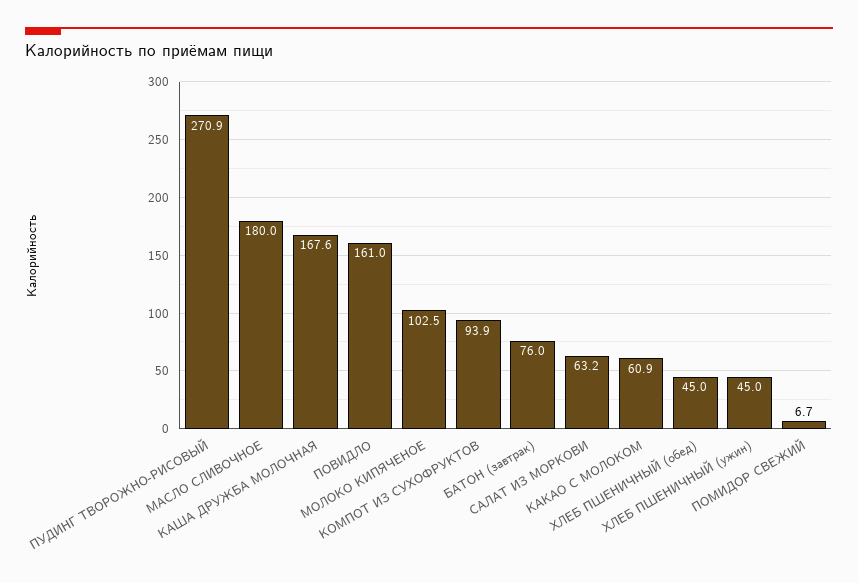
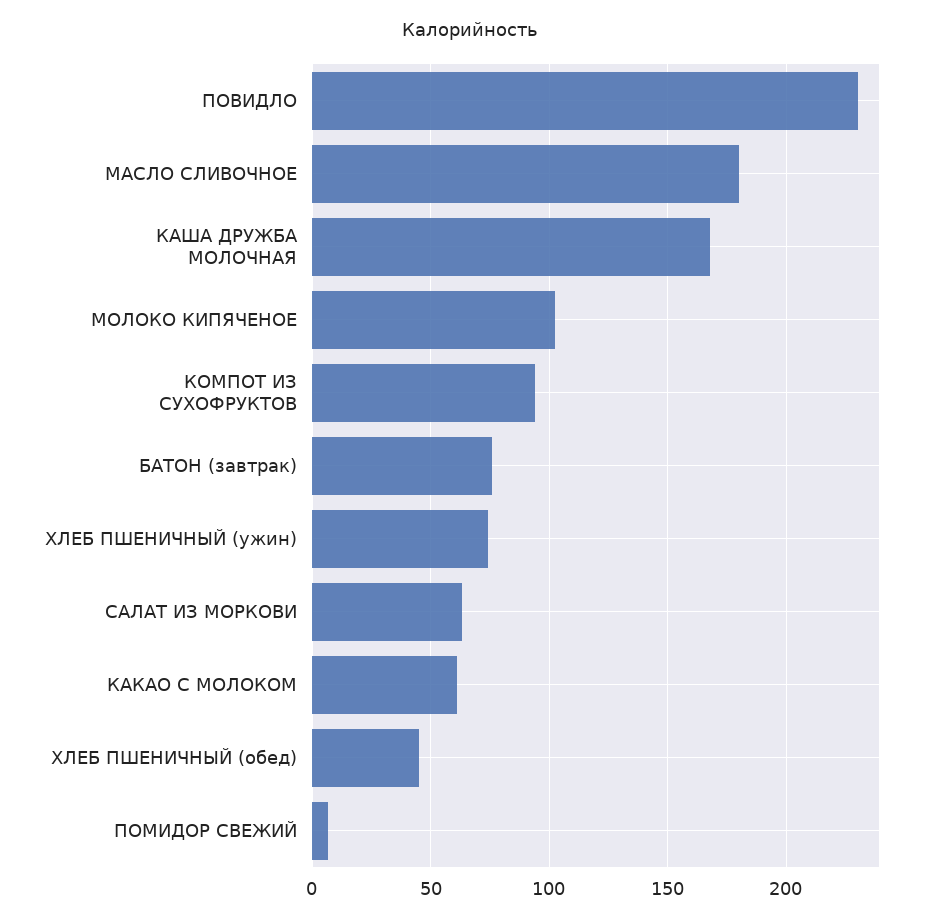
  {
-   "ПУДИНГ ТВОРОЖНО-РИСОВЫЙ": 270.9,
    "МАСЛО СЛИВОЧНОЕ": 180,
    "КАША ДРУЖБА МОЛОЧНАЯ": 167.6,
-   "ПОВИДЛО": 161,
+   "ПОВИДЛО": 230,
    "МОЛОКО КИПЯЧЕНОЕ": 102.5,
    "КОМПОТ ИЗ СУХОФРУКТОВ": 93.9,
    "БАТОН (завтрак)": 76,
    "САЛАТ ИЗ МОРКОВИ": 63.2,
    "КАКАО С МОЛОКОМ": 60.9,
    "ХЛЕБ ПШЕНИЧНЫЙ (обед)": 45,
-   "ХЛЕБ ПШЕНИЧНЫЙ (ужин)": 45,
+   "ХЛЕБ ПШЕНИЧНЫЙ (ужин)": 75,
    "ПОМИДОР СВЕЖИЙ": 6.7
  }

